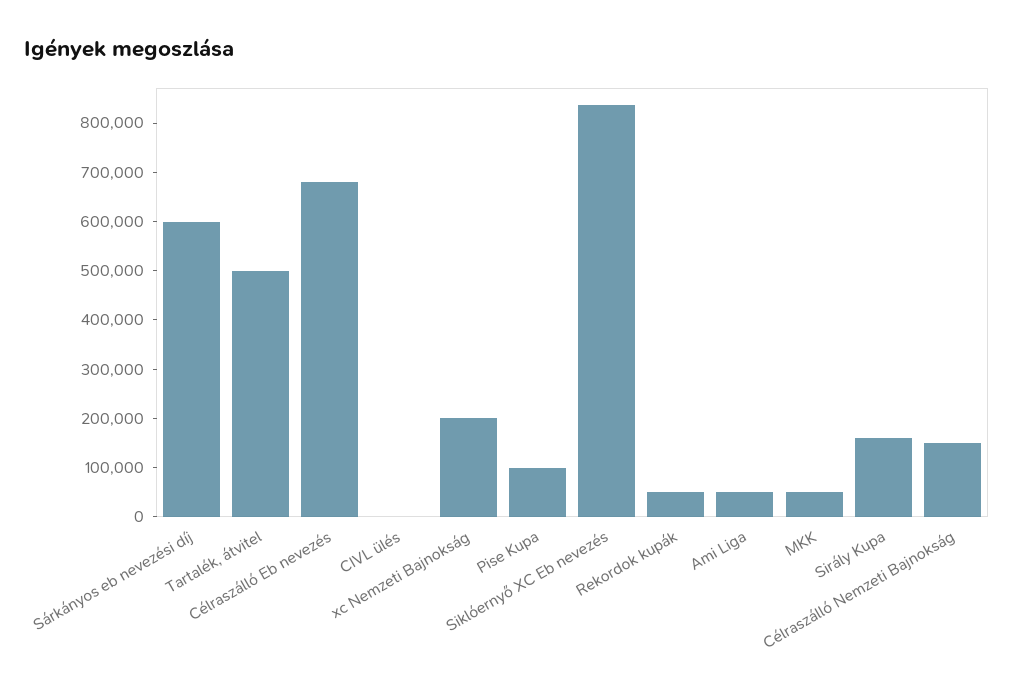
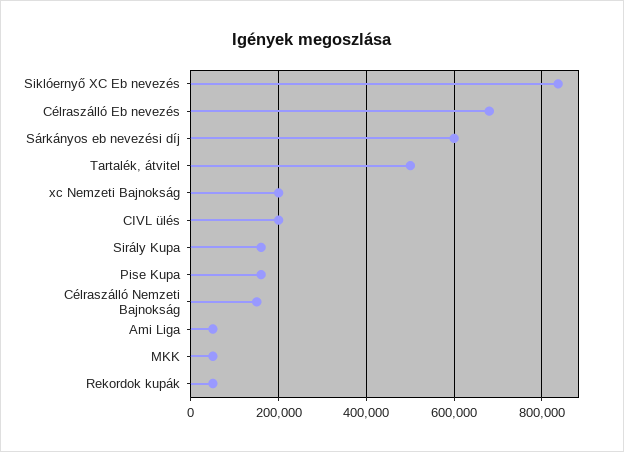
  {
    "Sárkányos eb nevezési díj": 600000,
    "Tartalék, átvitel": 500000,
    "Célraszálló Eb nevezés": 680000,
-   "CIVL ülés": 0,
+   "CIVL ülés": 200000,
    "xc Nemzeti Bajnokság": 200000,
-   "Pise Kupa": 100000,
+   "Pise Kupa": 160000,
    "Siklóernyő XC Eb nevezés": 840000,
    "Rekordok kupák": 60000,
    "Ami Liga": 60000,
    "MKK": 60000,
    "Sirály Kupa": 160000,
    "Célraszálló Nemzeti Bajnokság": 160000
  }

